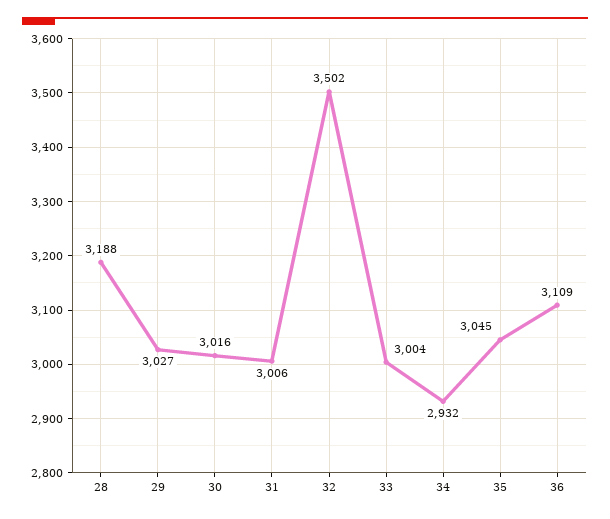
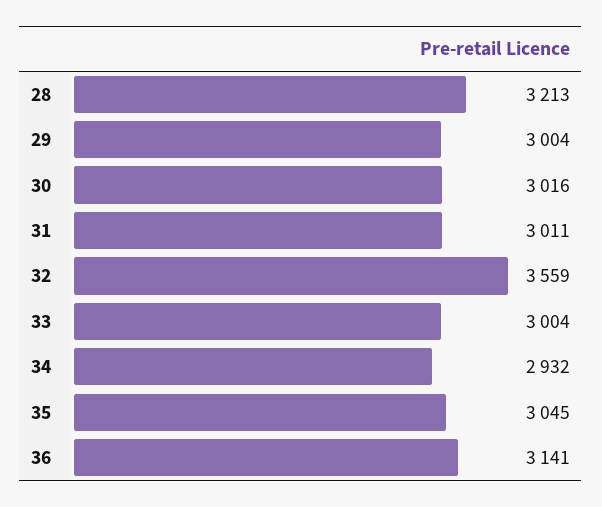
  {
-   "28": 3188,
+   "28": 3213,
-   "29": 3027,
+   "29": 3004,
    "30": 3016,
-   "31": 3006,
+   "31": 3011,
-   "32": 3502,
+   "32": 3559,
    "33": 3004,
    "34": 2932,
    "35": 3045,
-   "36": 3109
+   "36": 3141
  }

